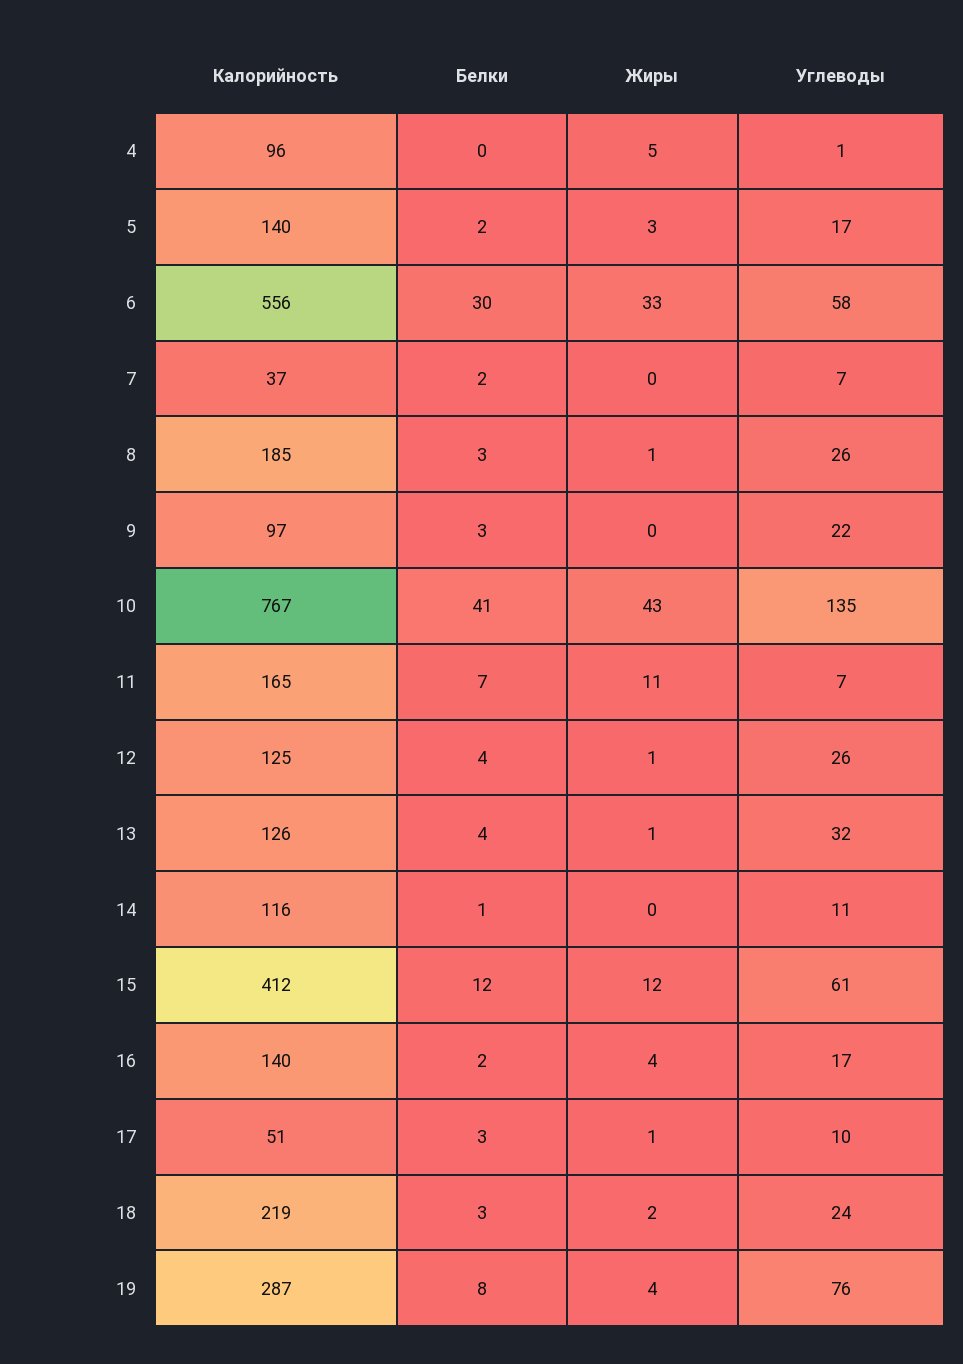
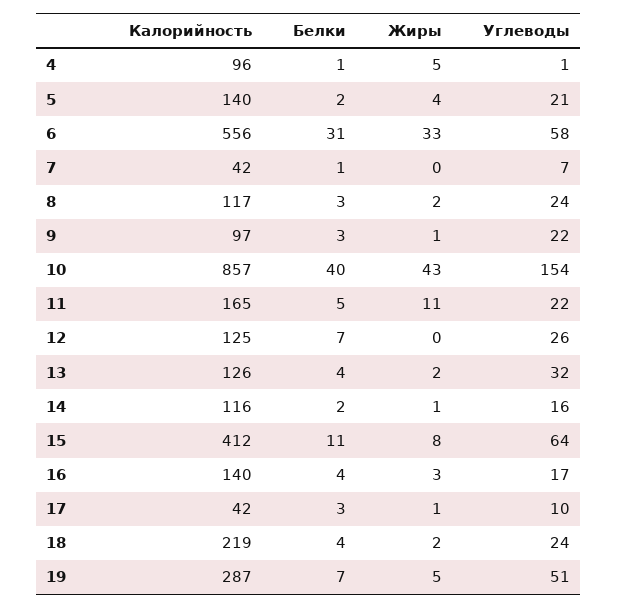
  {
    "Калорийность": {
      "4": 96,
      "5": 140,
      "6": 556,
-     "7": 37,
+     "7": 42,
-     "8": 185,
+     "8": 117,
      "9": 97,
-     "10": 767,
+     "10": 857,
      "11": 165,
      "12": 125,
      "13": 126,
      "14": 116,
      "15": 412,
      "16": 140,
-     "17": 51,
+     "17": 42,
      "18": 219,
      "19": 287
    },
    "Белки": {
-     "4": 0,
+     "4": 1,
      "5": 2,
-     "6": 30,
+     "6": 31,
-     "7": 2,
+     "7": 1,
      "8": 3,
      "9": 3,
-     "10": 41,
+     "10": 40,
-     "11": 7,
+     "11": 5,
-     "12": 4,
+     "12": 7,
      "13": 4,
-     "14": 1,
+     "14": 2,
-     "15": 12,
+     "15": 11,
-     "16": 2,
+     "16": 4,
      "17": 3,
-     "18": 3,
+     "18": 4,
-     "19": 8
+     "19": 7
    },
    "Жиры": {
      "4": 5,
-     "5": 3,
+     "5": 4,
      "6": 33,
      "7": 0,
-     "8": 1,
+     "8": 2,
-     "9": 0,
+     "9": 1,
      "10": 43,
      "11": 11,
-     "12": 1,
+     "12": 0,
-     "13": 1,
+     "13": 2,
-     "14": 0,
+     "14": 1,
-     "15": 12,
+     "15": 8,
-     "16": 4,
+     "16": 3,
      "17": 1,
      "18": 2,
-     "19": 4
+     "19": 5
    },
    "Углеводы": {
      "4": 1,
-     "5": 17,
+     "5": 21,
      "6": 58,
      "7": 7,
-     "8": 26,
+     "8": 24,
      "9": 22,
-     "10": 135,
+     "10": 154,
-     "11": 7,
+     "11": 22,
      "12": 26,
      "13": 32,
-     "14": 11,
+     "14": 16,
-     "15": 61,
+     "15": 64,
      "16": 17,
      "17": 10,
      "18": 24,
-     "19": 76
+     "19": 51
    }
  }

